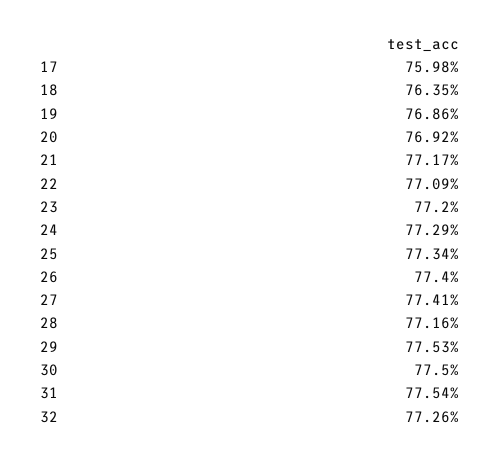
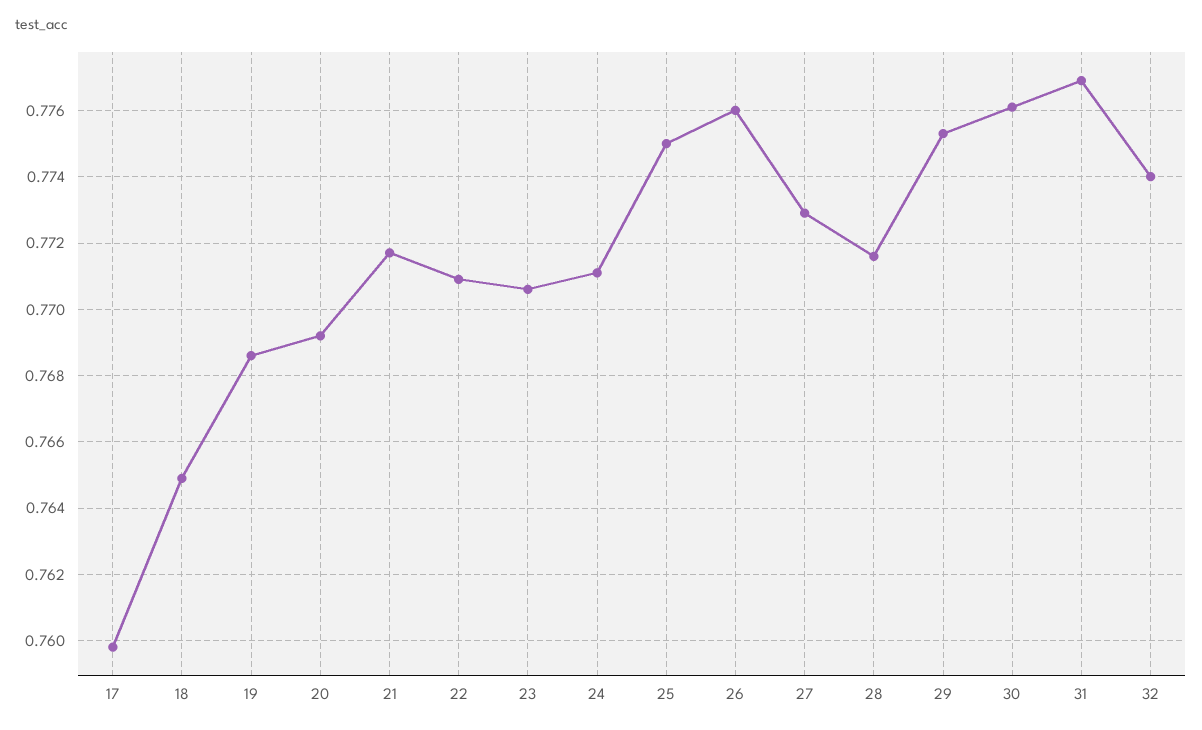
  {
    "17": 0.7598,
-   "18": 0.7635,
+   "18": 0.765,
    "19": 0.7686,
    "20": 0.7692,
    "21": 0.7717,
    "22": 0.7709,
-   "23": 0.772,
+   "23": 0.7705,
-   "24": 0.7729,
+   "24": 0.771,
-   "25": 0.7734,
+   "25": 0.775,
-   "26": 0.774,
+   "26": 0.776,
-   "27": 0.7741,
+   "27": 0.773,
    "28": 0.7716,
    "29": 0.7753,
-   "30": 0.775,
+   "30": 0.776,
-   "31": 0.7754,
+   "31": 0.777,
-   "32": 0.7726
+   "32": 0.774
  }

